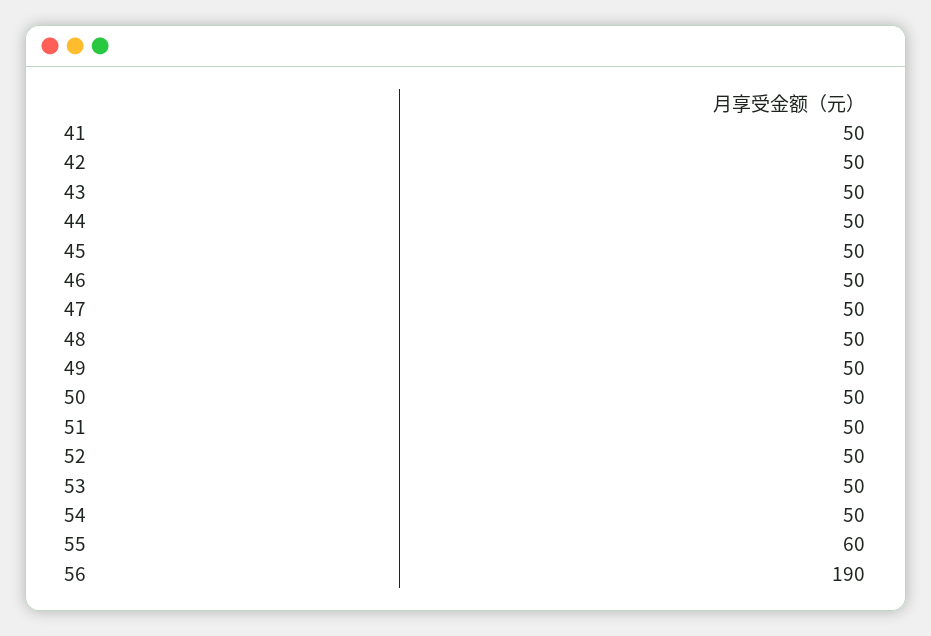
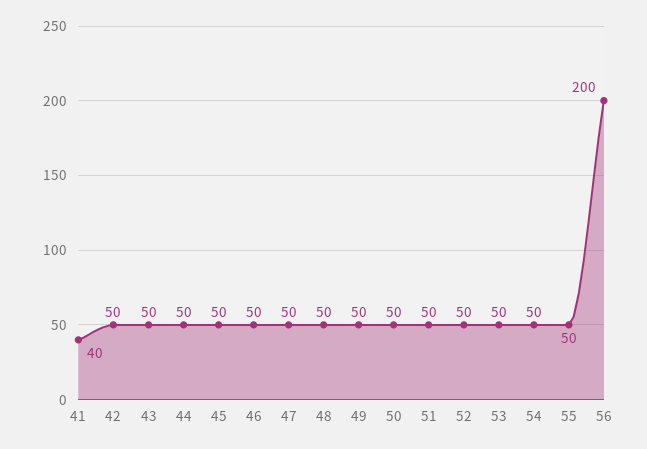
  {
-   "41": 50,
+   "41": 40,
    "42": 50,
    "43": 50,
    "44": 50,
    "45": 50,
    "46": 50,
    "47": 50,
    "48": 50,
    "49": 50,
    "50": 50,
    "51": 50,
    "52": 50,
    "53": 50,
    "54": 50,
-   "55": 60,
+   "55": 50,
-   "56": 190
+   "56": 200
  }

